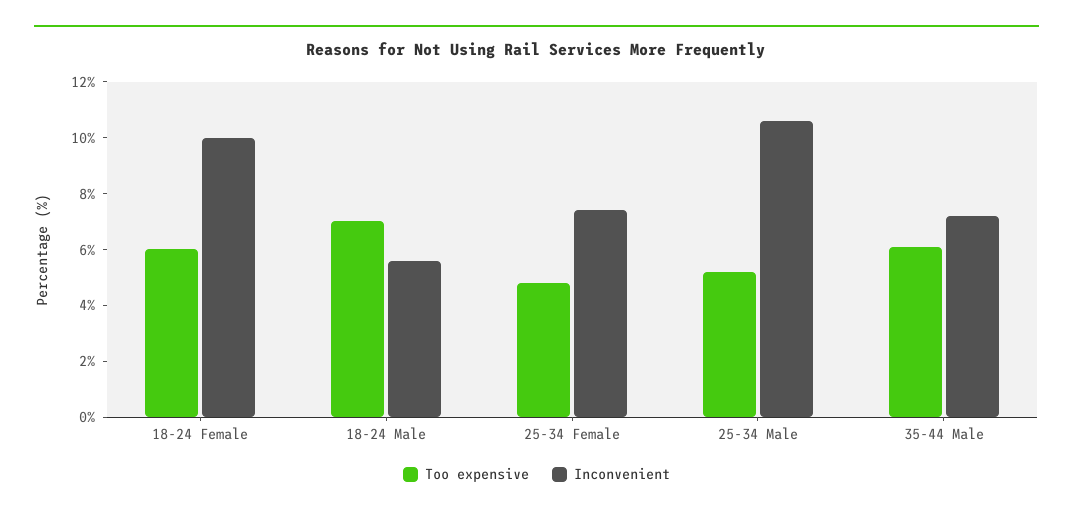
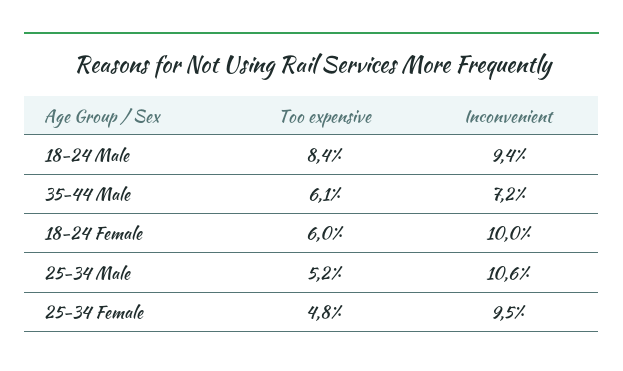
  {
    "Too expensive": {
      "18-24 Female": 6,
-     "18-24 Male": 7,
+     "18-24 Male": 8.4,
      "25-34 Female": 4.8,
      "25-34 Male": 5.2,
      "35-44 Male": 6.1
    },
    "Inconvenient": {
      "18-24 Female": 10,
-     "18-24 Male": 5.5,
+     "18-24 Male": 9.4,
-     "25-34 Female": 7.5,
+     "25-34 Female": 9.5,
      "25-34 Male": 10.6,
      "35-44 Male": 7.2
    }
  }

